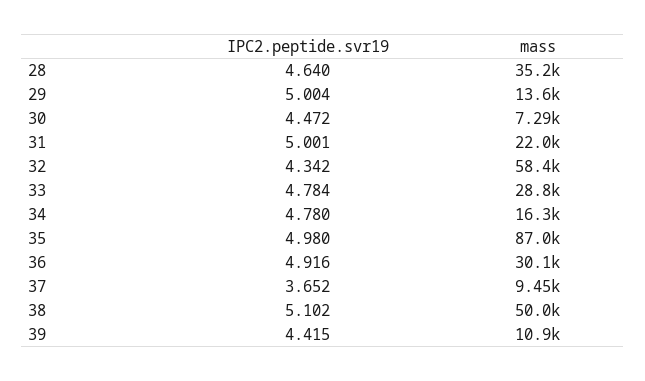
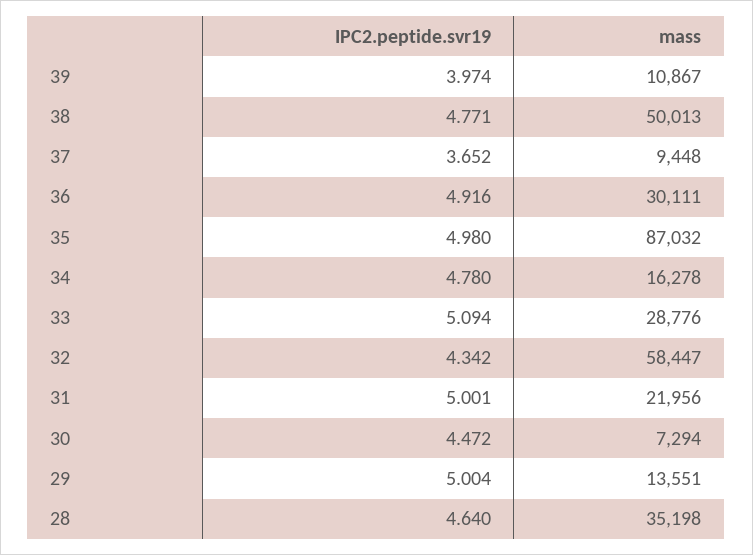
  {
    "IPC2.peptide.svr19": {
      "28": 4.64,
      "29": 5.004,
      "30": 4.472,
      "31": 5.001,
      "32": 4.342,
-     "33": 4.784,
+     "33": 5.094,
      "34": 4.78,
      "35": 4.98,
      "36": 4.916,
      "37": 3.652,
-     "38": 5.102,
+     "38": 4.771,
-     "39": 4.415
+     "39": 3.974
    },
    "mass": {
      "28": 35198,
      "29": 13551,
      "30": 7294,
      "31": 21956,
      "32": 58447,
      "33": 28776,
      "34": 16278,
      "35": 87032,
      "36": 30111,
      "37": 9448,
      "38": 50013,
      "39": 10867
    }
  }

